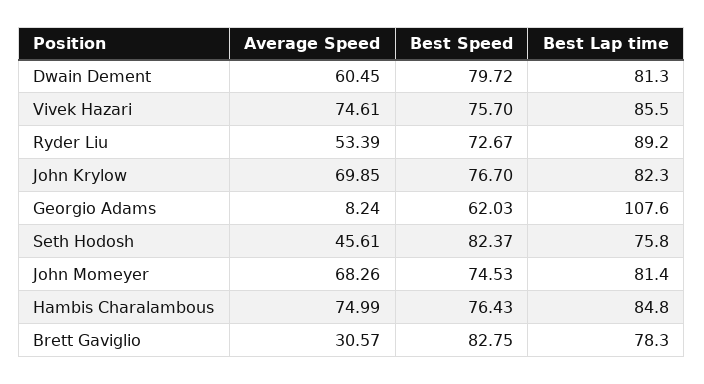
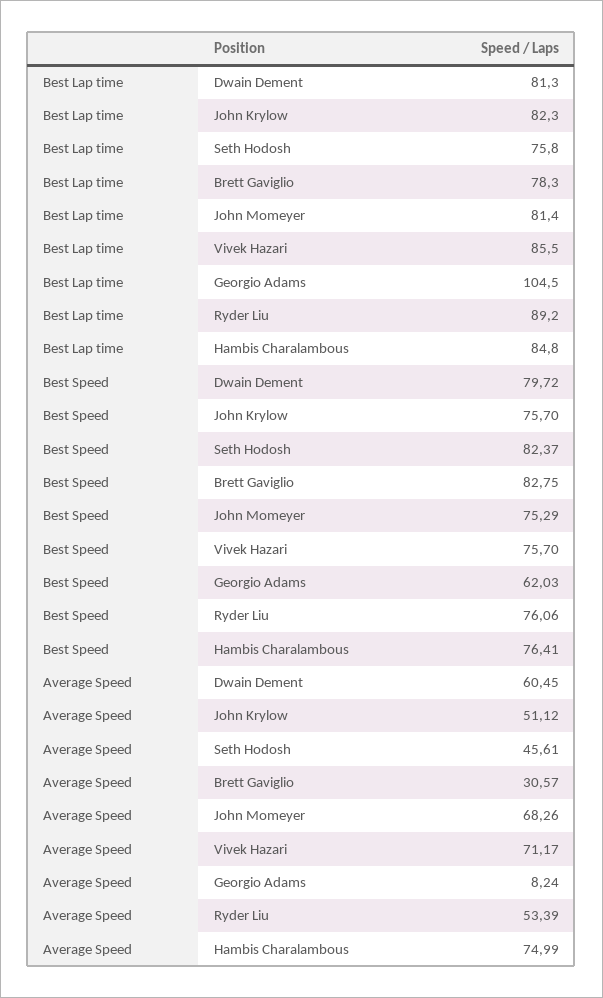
  {
    "Average Speed": {
      "Dwain Dement": 60.45,
-     "Vivek Hazari": 74.61,
+     "Vivek Hazari": 71.17,
      "Ryder Liu": 53.39,
-     "John Krylow": 69.85,
+     "John Krylow": 51.12,
      "Georgio Adams": 8.24,
      "Seth Hodosh": 45.61,
      "John Momeyer": 68.26,
      "Hambis Charalambous": 74.99,
      "Brett Gaviglio": 30.57
    },
    "Best Speed": {
      "Dwain Dement": 79.72,
      "Vivek Hazari": 75.7,
-     "Ryder Liu": 72.67,
+     "Ryder Liu": 76.06,
-     "John Krylow": 76.7,
+     "John Krylow": 75.7,
      "Georgio Adams": 62.03,
      "Seth Hodosh": 82.37,
-     "John Momeyer": 74.53,
+     "John Momeyer": 75.29,
-     "Hambis Charalambous": 76.43,
+     "Hambis Charalambous": 76.41,
      "Brett Gaviglio": 82.75
    },
    "Best Lap time": {
      "Dwain Dement": 81.3,
      "Vivek Hazari": 85.5,
      "Ryder Liu": 89.2,
      "John Krylow": 82.3,
-     "Georgio Adams": 107.6,
+     "Georgio Adams": 104.5,
      "Seth Hodosh": 75.8,
      "John Momeyer": 81.4,
      "Hambis Charalambous": 84.8,
      "Brett Gaviglio": 78.3
    }
  }

